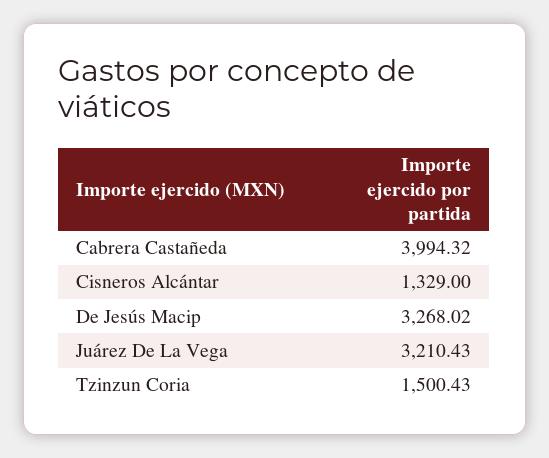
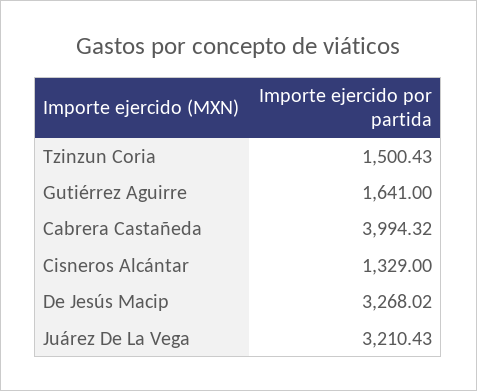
  {
    "Cabrera Castañeda": 3994.32,
    "Cisneros Alcántar": 1329,
    "De Jesús Macip": 3268.02,
    "Juárez De La Vega": 3210.43,
-   "Tzinzun Coria": 1500.43
+   "Tzinzun Coria": 1500.43,
+   "Gutiérrez Aguirre": 1641
  }

